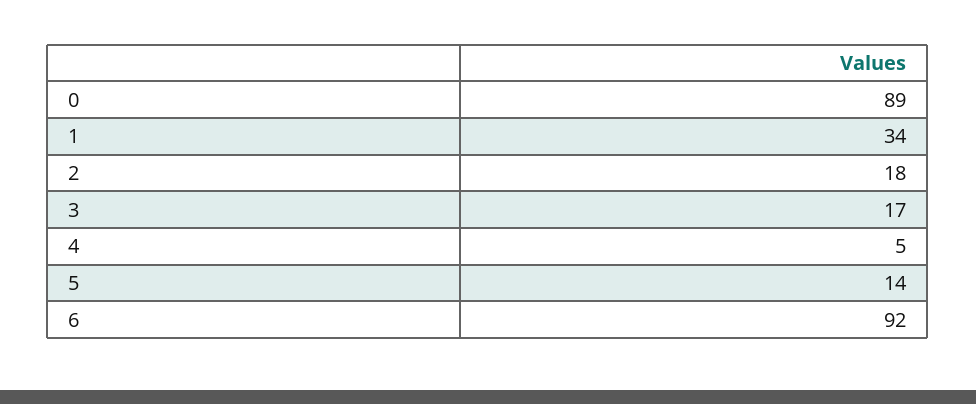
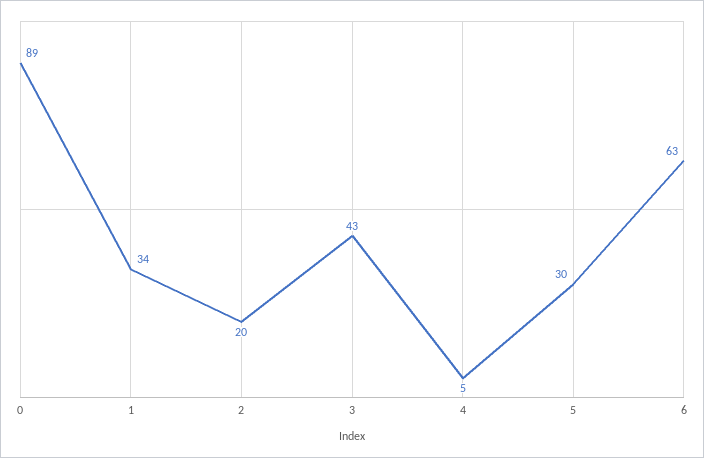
  {
    "0": 89,
    "1": 34,
-   "2": 18,
+   "2": 20,
-   "3": 17,
+   "3": 43,
    "4": 5,
-   "5": 14,
+   "5": 30,
-   "6": 92
+   "6": 63
  }

